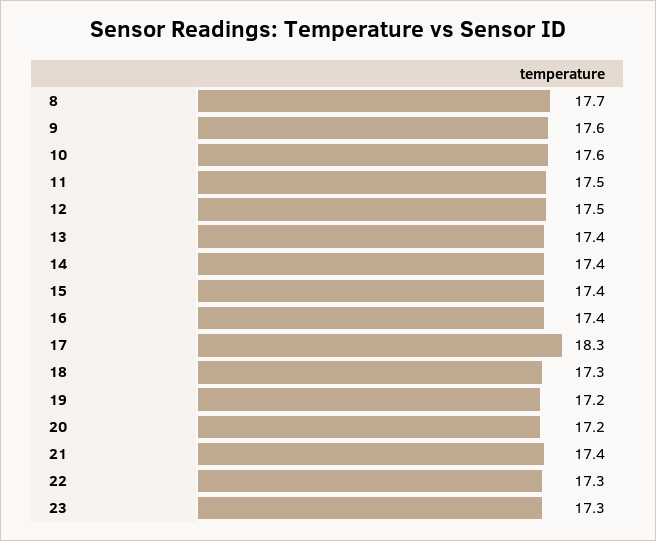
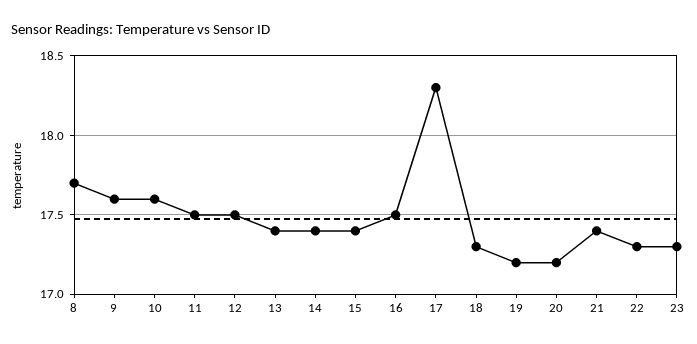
  {
    "8": 17.7,
    "9": 17.6,
    "10": 17.6,
    "11": 17.5,
    "12": 17.5,
    "13": 17.4,
    "14": 17.4,
    "15": 17.4,
-   "16": 17.4,
+   "16": 17.5,
    "17": 18.3,
    "18": 17.3,
    "19": 17.2,
    "20": 17.2,
    "21": 17.4,
    "22": 17.3,
    "23": 17.3
  }

